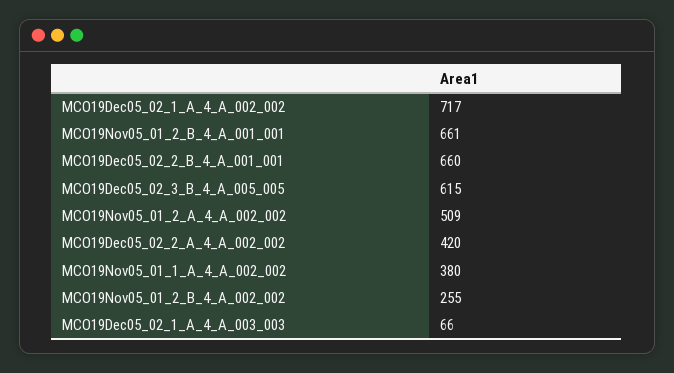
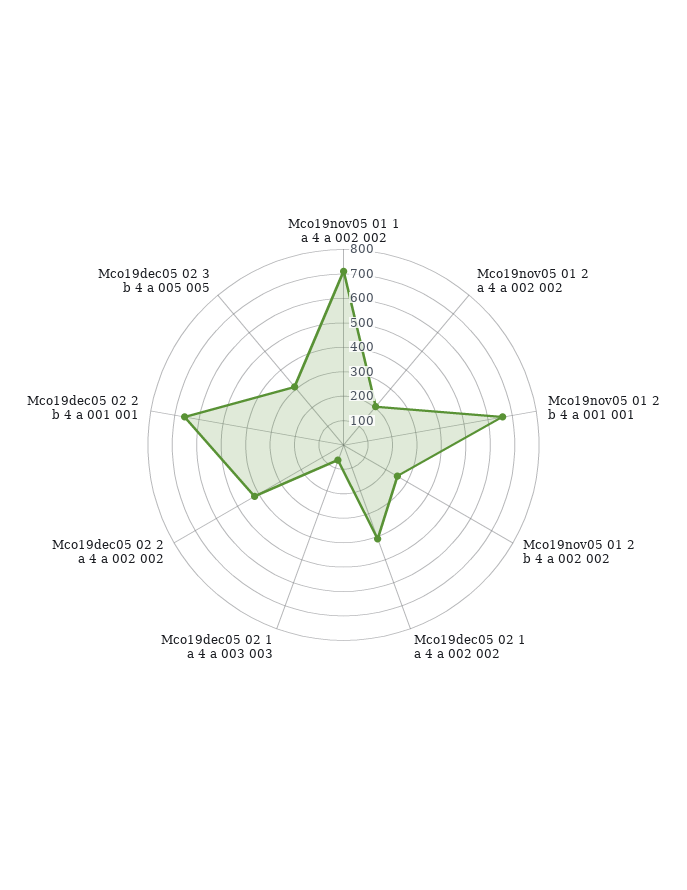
  {
-   "MCO19Dec05_02_1_A_4_A_002_002": 717,
+   "MCO19Dec05_02_1_A_4_A_002_002": 400,
    "MCO19Nov05_01_2_B_4_A_001_001": 661,
    "MCO19Dec05_02_2_B_4_A_001_001": 660,
-   "MCO19Dec05_02_3_B_4_A_005_005": 615,
+   "MCO19Dec05_02_3_B_4_A_005_005": 300,
-   "MCO19Nov05_01_2_A_4_A_002_002": 509,
+   "MCO19Nov05_01_2_A_4_A_002_002": 200,
    "MCO19Dec05_02_2_A_4_A_002_002": 420,
-   "MCO19Nov05_01_1_A_4_A_002_002": 380,
+   "MCO19Nov05_01_1_A_4_A_002_002": 700,
    "MCO19Nov05_01_2_B_4_A_002_002": 255,
    "MCO19Dec05_02_1_A_4_A_003_003": 66
  }

